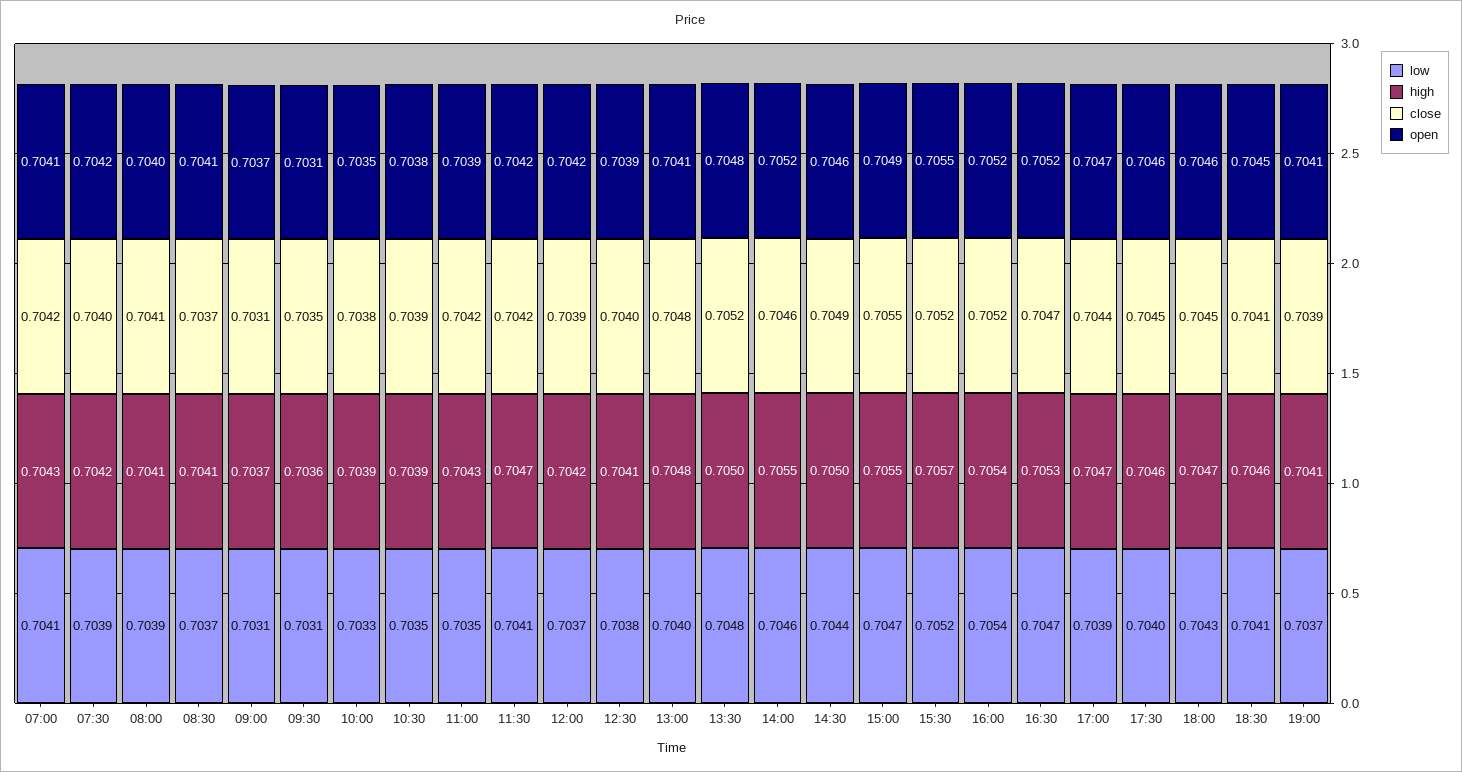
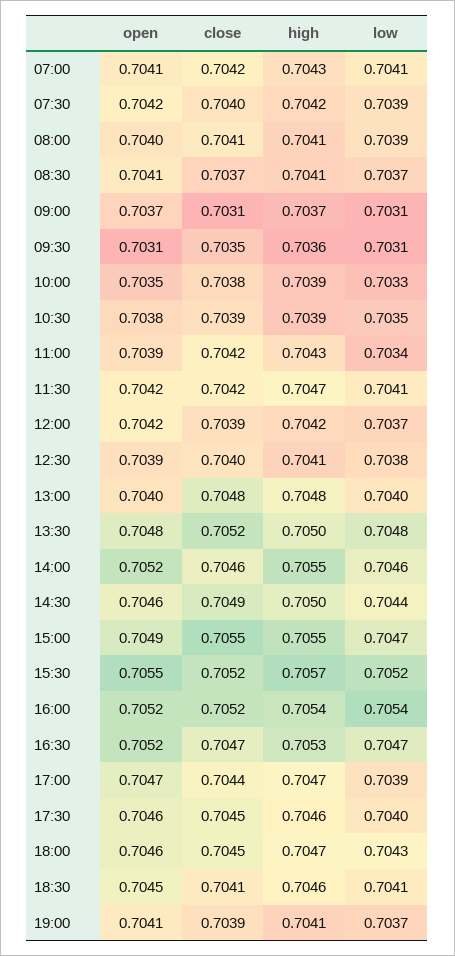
  {
    "low": {
      "07:00": 0.7041,
      "07:30": 0.7039,
      "08:00": 0.7039,
      "08:30": 0.7037,
      "09:00": 0.7031,
      "09:30": 0.7031,
      "10:00": 0.7033,
      "10:30": 0.7035,
-     "11:00": 0.7035,
+     "11:00": 0.7034,
      "11:30": 0.7041,
      "12:00": 0.7037,
      "12:30": 0.7038,
      "13:00": 0.704,
      "13:30": 0.7048,
      "14:00": 0.7046,
      "14:30": 0.7044,
      "15:00": 0.7047,
      "15:30": 0.7052,
      "16:00": 0.7054,
      "16:30": 0.7047,
      "17:00": 0.7039,
      "17:30": 0.704,
      "18:00": 0.7043,
      "18:30": 0.7041,
      "19:00": 0.7037
    },
    "high": {
      "07:00": 0.7043,
      "07:30": 0.7042,
      "08:00": 0.7041,
      "08:30": 0.7041,
      "09:00": 0.7037,
      "09:30": 0.7036,
      "10:00": 0.7039,
      "10:30": 0.7039,
      "11:00": 0.7043,
      "11:30": 0.7047,
      "12:00": 0.7042,
      "12:30": 0.7041,
      "13:00": 0.7048,
      "13:30": 0.705,
      "14:00": 0.7055,
      "14:30": 0.705,
      "15:00": 0.7055,
      "15:30": 0.7057,
      "16:00": 0.7054,
      "16:30": 0.7053,
      "17:00": 0.7047,
      "17:30": 0.7046,
      "18:00": 0.7047,
      "18:30": 0.7046,
      "19:00": 0.7041
    },
    "close": {
      "07:00": 0.7042,
      "07:30": 0.704,
      "08:00": 0.7041,
      "08:30": 0.7037,
      "09:00": 0.7031,
      "09:30": 0.7035,
      "10:00": 0.7038,
      "10:30": 0.7039,
      "11:00": 0.7042,
      "11:30": 0.7042,
      "12:00": 0.7039,
      "12:30": 0.704,
      "13:00": 0.7048,
      "13:30": 0.7052,
      "14:00": 0.7046,
      "14:30": 0.7049,
      "15:00": 0.7055,
      "15:30": 0.7052,
      "16:00": 0.7052,
      "16:30": 0.7047,
      "17:00": 0.7044,
      "17:30": 0.7045,
      "18:00": 0.7045,
      "18:30": 0.7041,
      "19:00": 0.7039
    },
    "open": {
      "07:00": 0.7041,
      "07:30": 0.7042,
      "08:00": 0.704,
      "08:30": 0.7041,
      "09:00": 0.7037,
      "09:30": 0.7031,
      "10:00": 0.7035,
      "10:30": 0.7038,
      "11:00": 0.7039,
      "11:30": 0.7042,
      "12:00": 0.7042,
      "12:30": 0.7039,
-     "13:00": 0.7041,
+     "13:00": 0.704,
      "13:30": 0.7048,
      "14:00": 0.7052,
      "14:30": 0.7046,
      "15:00": 0.7049,
      "15:30": 0.7055,
      "16:00": 0.7052,
      "16:30": 0.7052,
      "17:00": 0.7047,
      "17:30": 0.7046,
      "18:00": 0.7046,
      "18:30": 0.7045,
      "19:00": 0.7041
    }
  }

